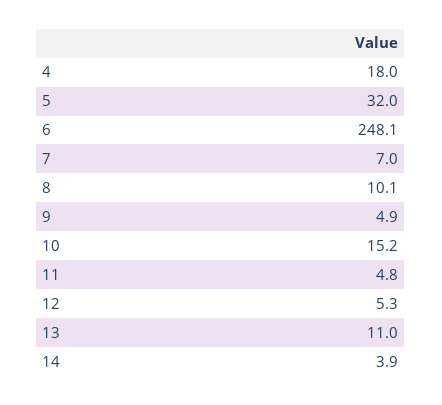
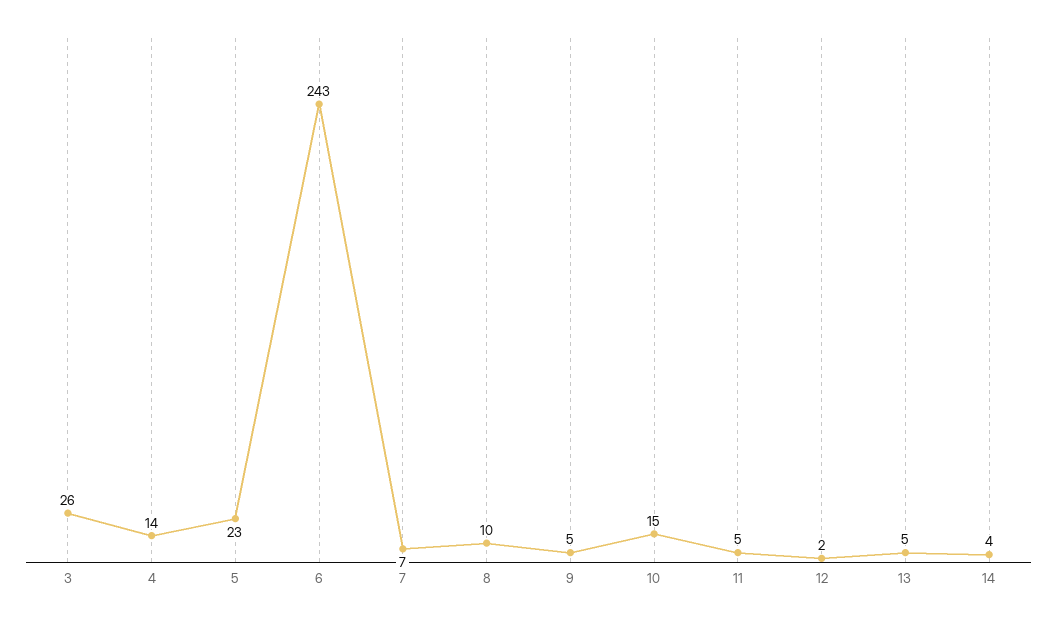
  {
-   "4": 18,
+   "4": 14,
-   "5": 32,
+   "5": 23,
-   "6": 248.1,
+   "6": 243,
    "7": 7,
    "8": 10.1,
    "9": 4.9,
    "10": 15.2,
    "11": 4.8,
-   "12": 5.3,
+   "12": 2,
-   "13": 11,
+   "13": 5,
-   "14": 3.9
+   "14": 3.9,
+   "3": 26
  }

